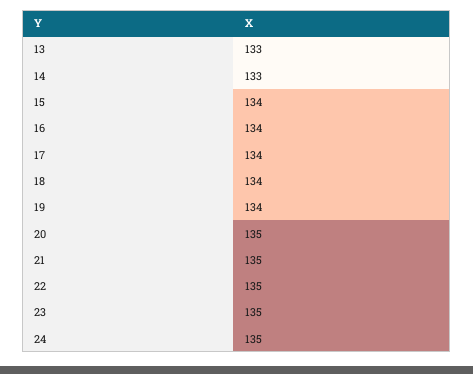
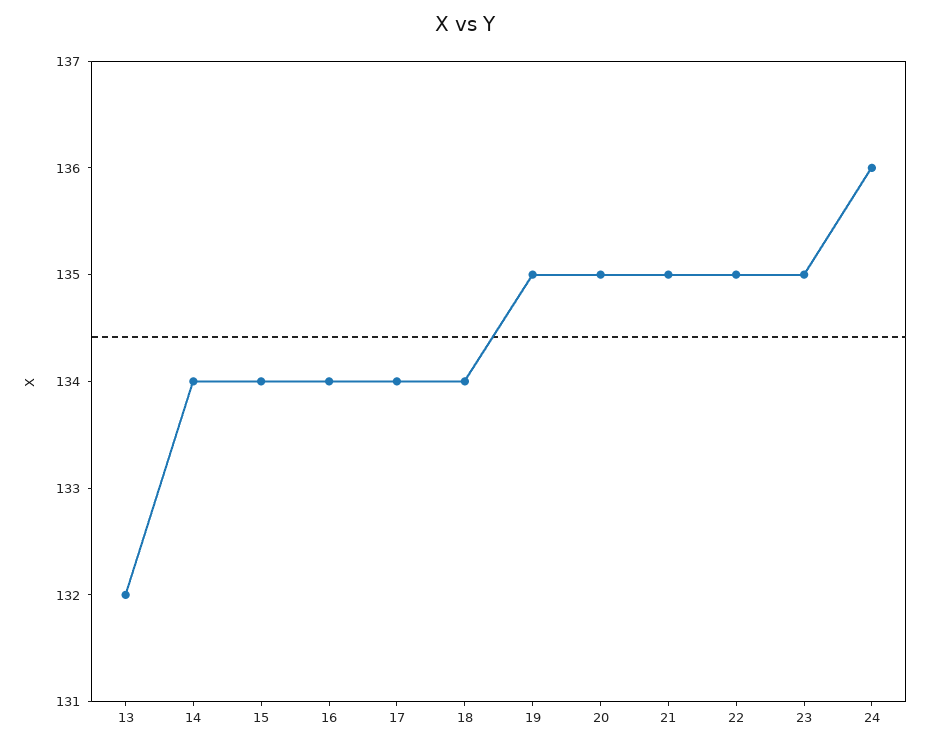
  {
-   "13": 133,
+   "13": 132,
-   "14": 133,
+   "14": 134,
    "15": 134,
    "16": 134,
    "17": 134,
    "18": 134,
-   "19": 134,
+   "19": 135,
    "20": 135,
    "21": 135,
    "22": 135,
    "23": 135,
-   "24": 135
+   "24": 136
  }

